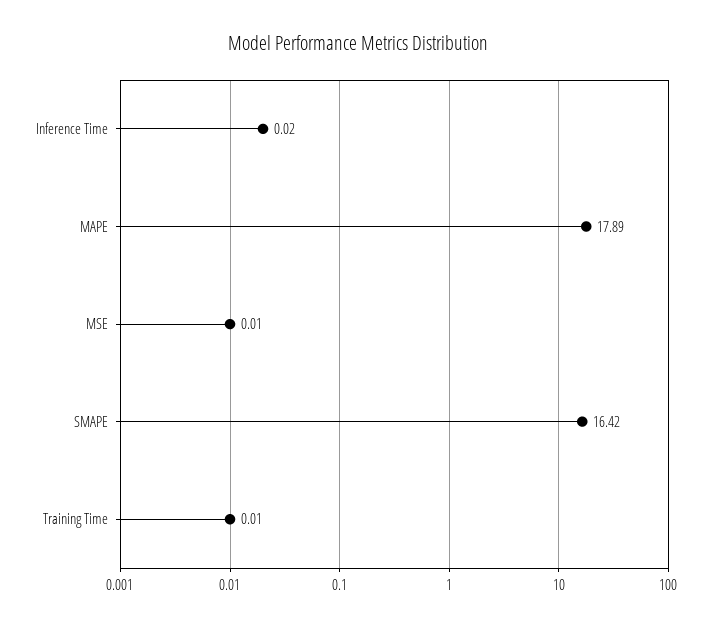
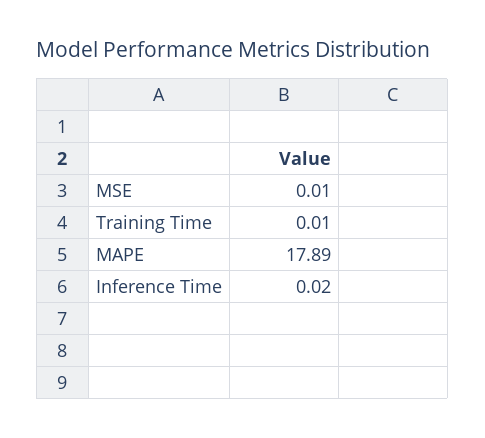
  {
    "Inference Time": 0.02,
    "MAPE": 17.89,
    "MSE": 0.01,
-   "SMAPE": 16.42,
    "Training Time": 0.01
  }

